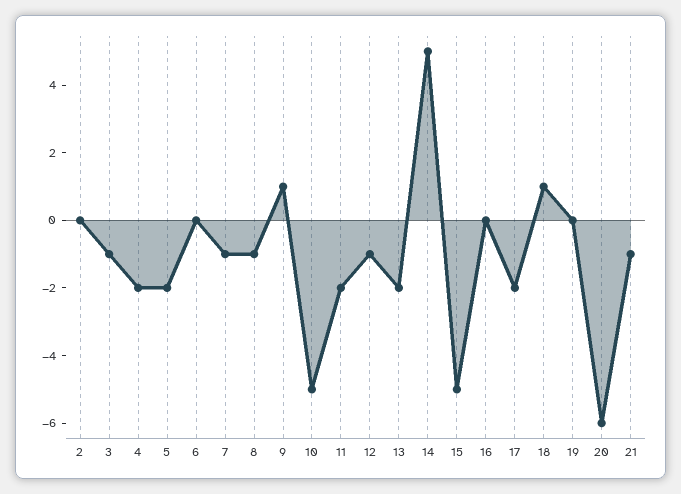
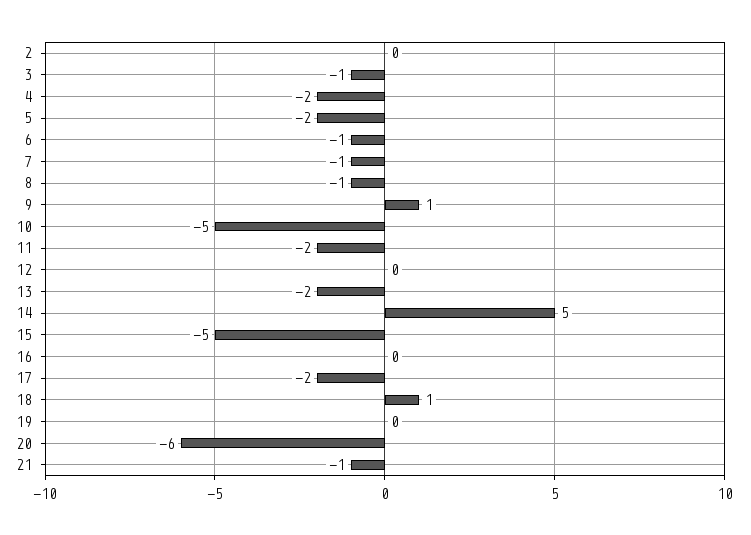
  {
    "2": 0,
    "3": -1,
    "4": -2,
    "5": -2,
-   "6": 0,
+   "6": -1,
    "7": -1,
    "8": -1,
    "9": 1,
    "10": -5,
    "11": -2,
-   "12": -1,
+   "12": 0,
    "13": -2,
    "14": 5,
    "15": -5,
    "16": 0,
    "17": -2,
    "18": 1,
    "19": 0,
    "20": -6,
    "21": -1
  }

